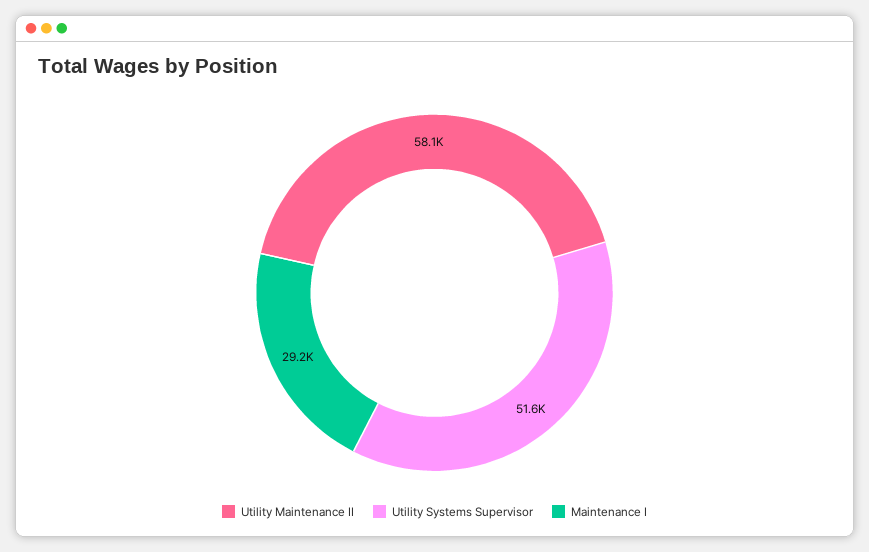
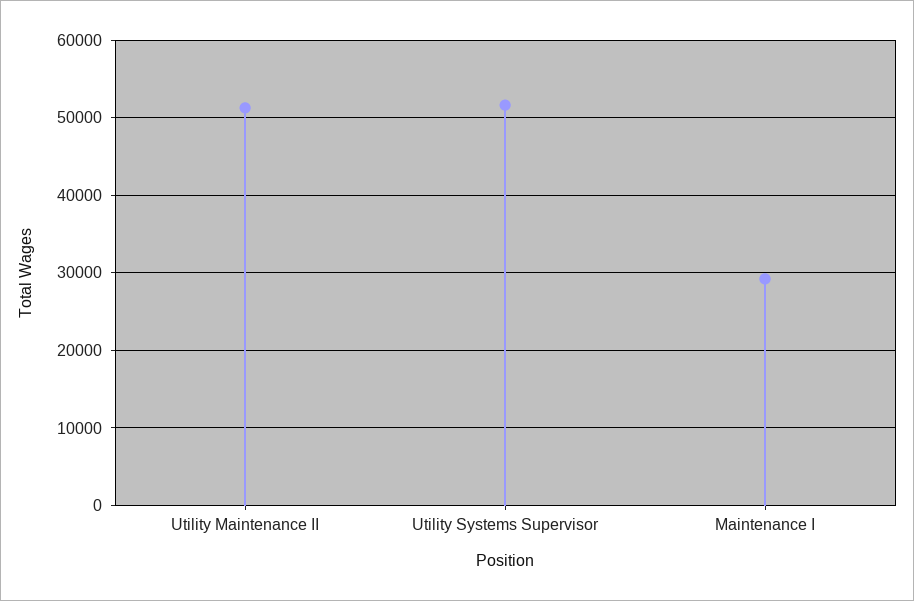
  {
-   "Utility Maintenance II": 58100,
+   "Utility Maintenance II": 51000,
    "Utility Systems Supervisor": 51600,
    "Maintenance I": 29200
  }

